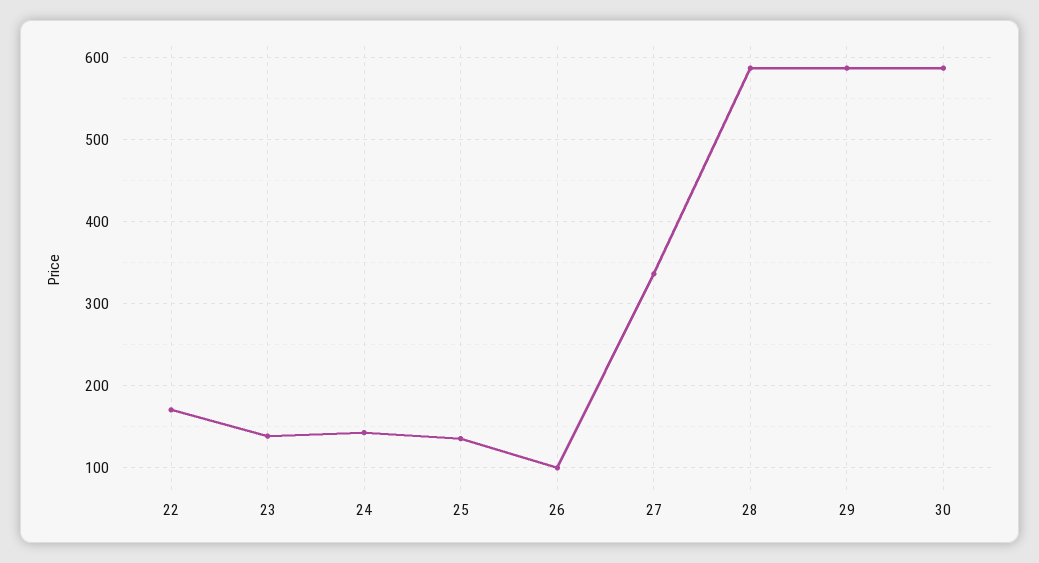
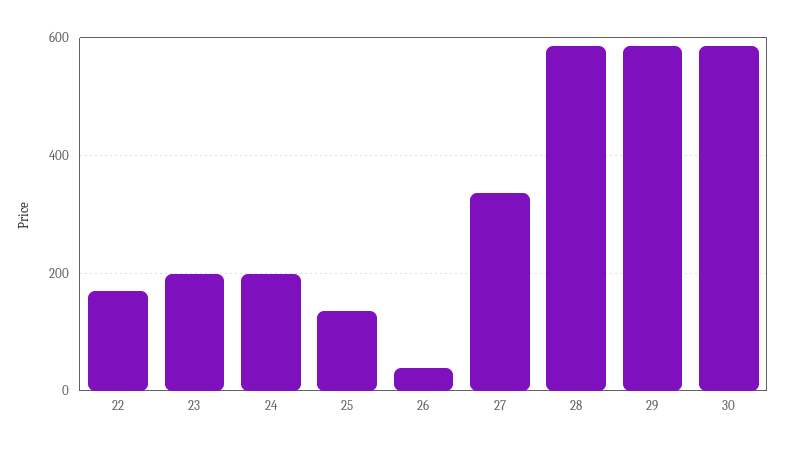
  {
    "22": 170,
-   "23": 140,
+   "23": 200,
-   "24": 140,
+   "24": 200,
    "25": 140,
-   "26": 100,
+   "26": 40,
    "27": 340,
    "28": 590,
    "29": 590,
    "30": 590
  }

